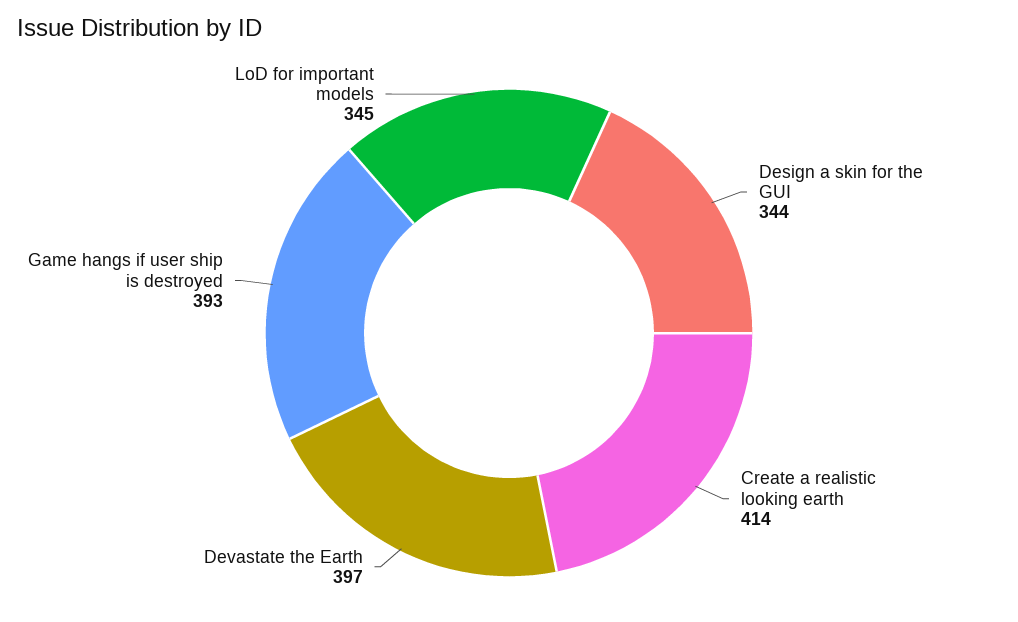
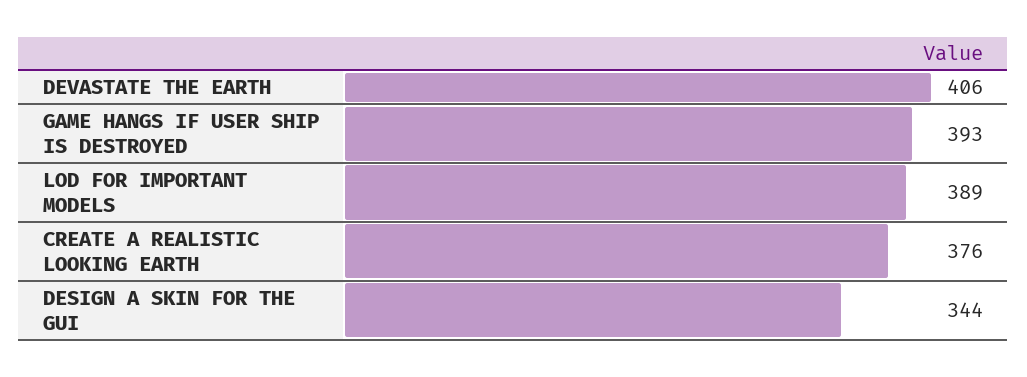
  {
    "Design a skin for the GUI": 344,
-   "Create a realistic looking earth": 414,
+   "Create a realistic looking earth": 376,
-   "Devastate the Earth": 397,
+   "Devastate the Earth": 406,
    "Game hangs if user ship is destroyed": 393,
-   "LoD for important models": 345
+   "LoD for important models": 389
  }

